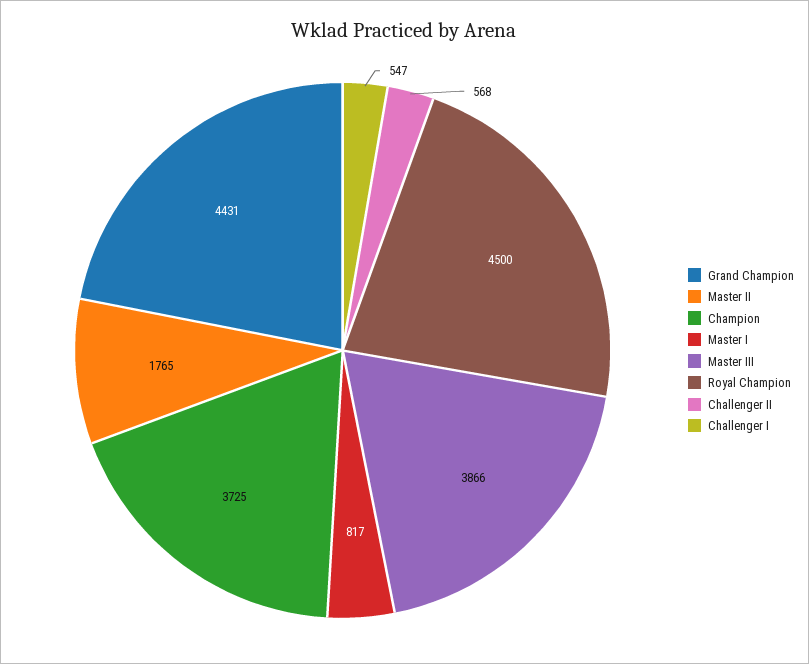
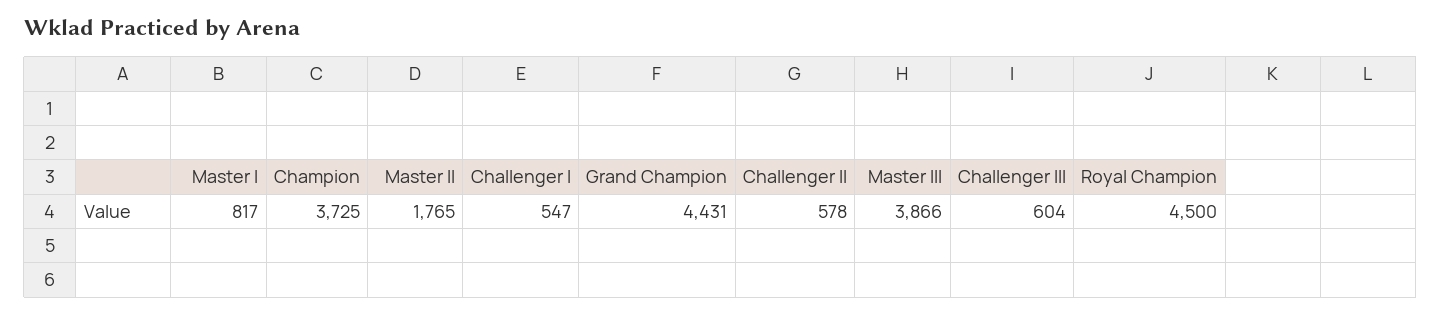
  {
    "Grand Champion": 4431,
    "Master II": 1765,
    "Champion": 3725,
    "Master I": 817,
    "Master III": 3866,
    "Royal Champion": 4500,
-   "Challenger II": 568,
+   "Challenger II": 578,
-   "Challenger I": 547
+   "Challenger I": 547,
+   "Challenger III": 604
  }

